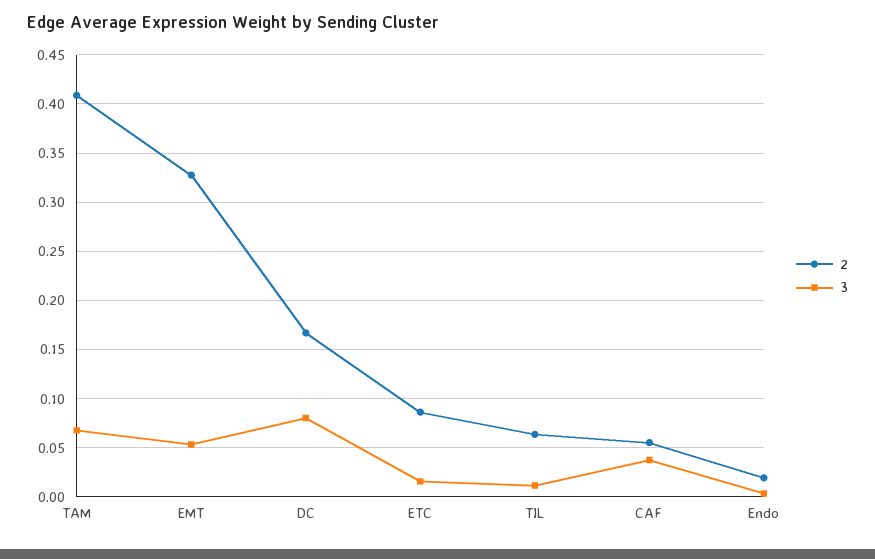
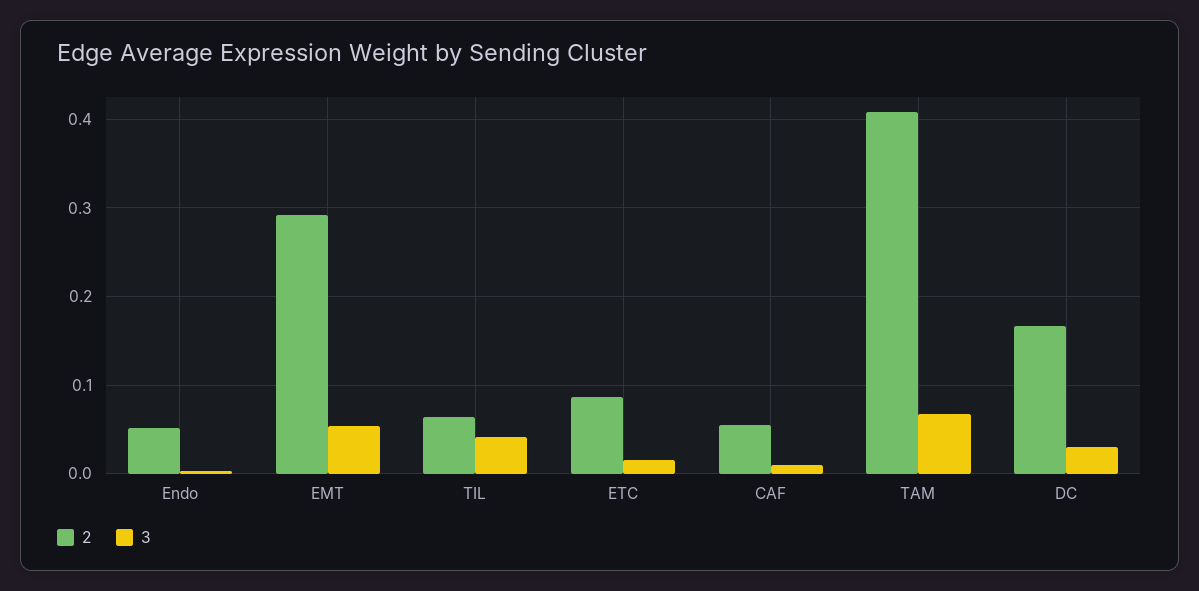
  {
    "2": {
      "TAM": 0.41,
-     "EMT": 0.33,
+     "EMT": 0.29,
      "DC": 0.17,
      "ETC": 0.09,
      "TIL": 0.06,
      "CAF": 0.06,
-     "Endo": 0.02
+     "Endo": 0.05
    },
    "3": {
      "TAM": 0.07,
      "EMT": 0.05,
-     "DC": 0.08,
+     "DC": 0.03,
      "ETC": 0.02,
-     "TIL": 0.01,
+     "TIL": 0.04,
-     "CAF": 0.04,
+     "CAF": 0.01,
      "Endo": 0
    }
  }

